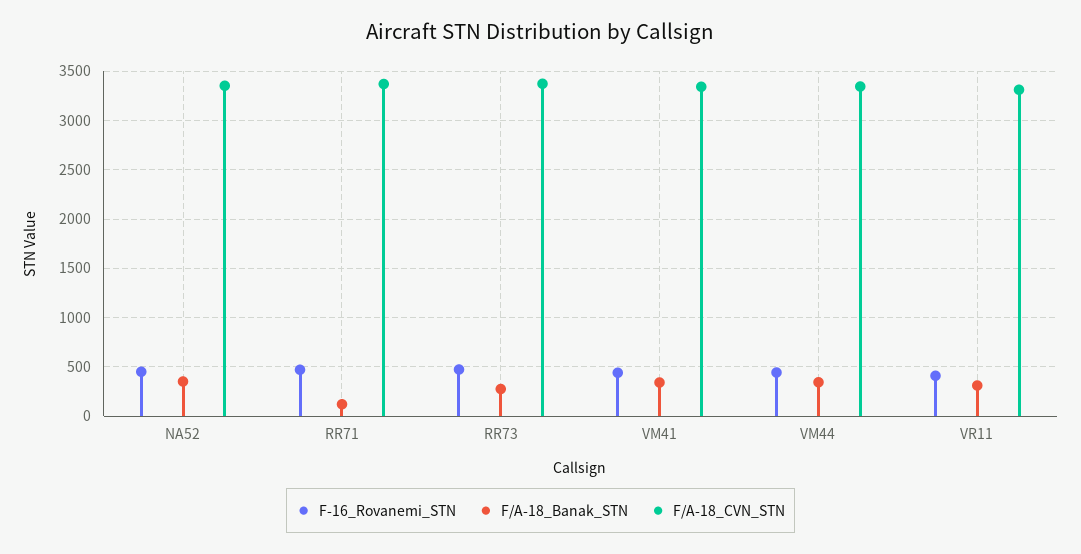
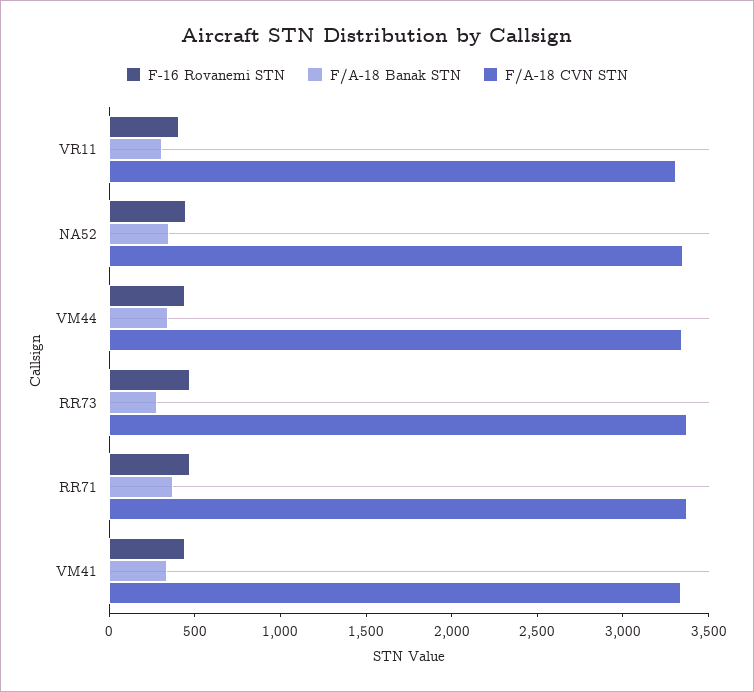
  {
    "F-16_Rovanemi_STN": {
      "NA52": 500,
      "RR71": 500,
      "RR73": 500,
      "VM41": 400,
      "VM44": 400,
      "VR11": 400
    },
    "F/A-18_Banak_STN": {
      "NA52": 400,
-     "RR71": 100,
+     "RR71": 400,
      "RR73": 300,
      "VM41": 300,
      "VM44": 300,
      "VR11": 300
    },
    "F/A-18_CVN_STN": {
      "NA52": 3400,
      "RR71": 3400,
      "RR73": 3400,
      "VM41": 3300,
      "VM44": 3300,
      "VR11": 3300
    }
  }

